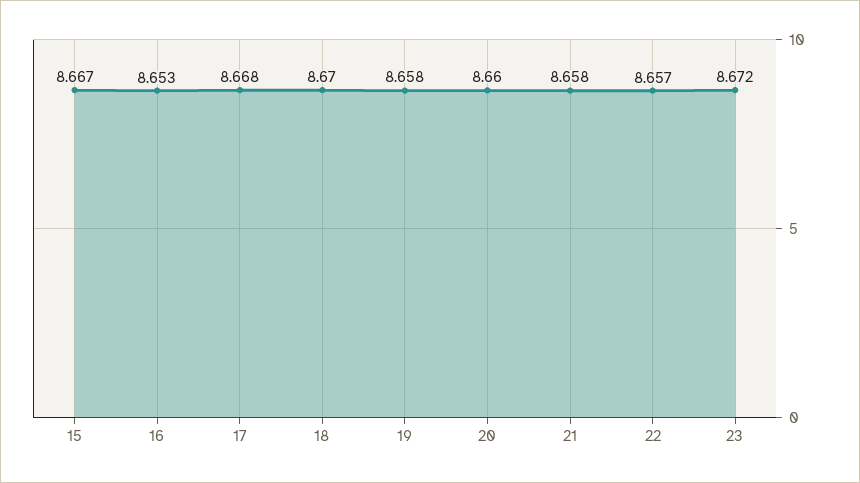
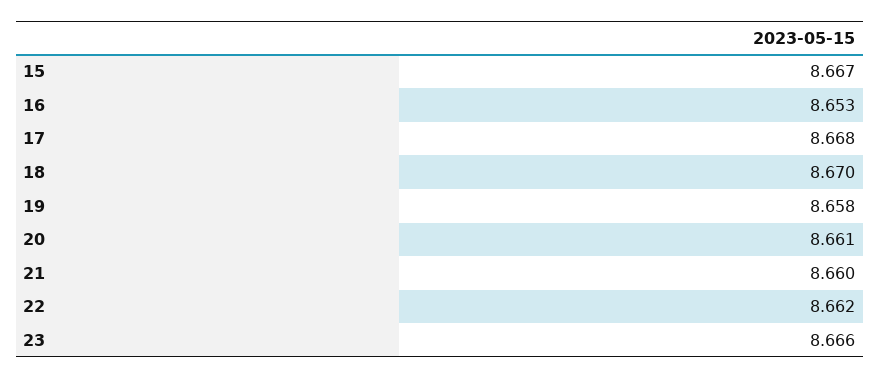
  {
    "15": 8.667,
    "16": 8.653,
    "17": 8.668,
    "18": 8.67,
    "19": 8.658,
-   "20": 8.66,
+   "20": 8.661,
-   "21": 8.658,
+   "21": 8.66,
-   "22": 8.657,
+   "22": 8.662,
-   "23": 8.672
+   "23": 8.666
  }

